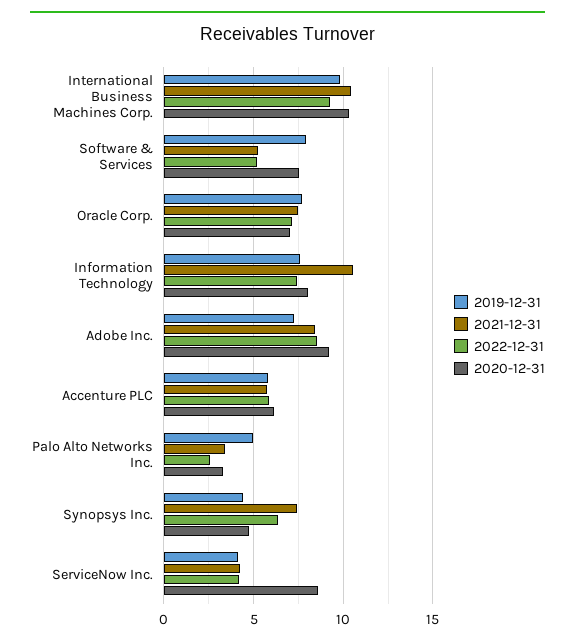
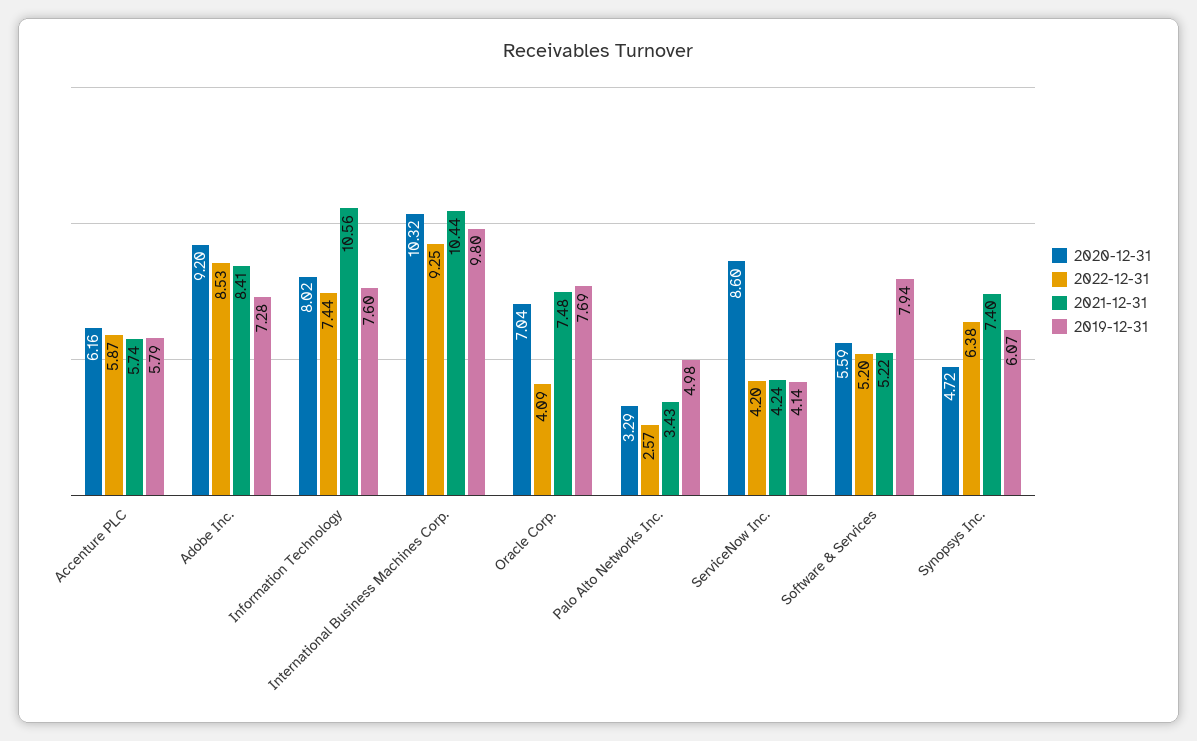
  {
    "2019-12-31": {
      "International Business Machines Corp.": 9.8,
      "Software & Services": 7.94,
      "Oracle Corp.": 7.69,
      "Information Technology": 7.6,
      "Adobe Inc.": 7.28,
      "Accenture PLC": 5.79,
      "Palo Alto Networks Inc.": 4.98,
-     "Synopsys Inc.": 4.5,
+     "Synopsys Inc.": 6.07,
      "ServiceNow Inc.": 4.14
    },
    "2021-12-31": {
      "International Business Machines Corp.": 10.44,
      "Software & Services": 5.22,
      "Oracle Corp.": 7.48,
      "Information Technology": 10.56,
      "Adobe Inc.": 8.41,
      "Accenture PLC": 5.74,
      "Palo Alto Networks Inc.": 3.43,
      "Synopsys Inc.": 7.4,
      "ServiceNow Inc.": 4.24
    },
    "2022-12-31": {
      "International Business Machines Corp.": 9.25,
      "Software & Services": 5.2,
-     "Oracle Corp.": 7,
+     "Oracle Corp.": 4.09,
      "Information Technology": 7.44,
      "Adobe Inc.": 8.53,
      "Accenture PLC": 5.87,
      "Palo Alto Networks Inc.": 2.57,
      "Synopsys Inc.": 6.38,
      "ServiceNow Inc.": 4.2
    },
    "2020-12-31": {
      "International Business Machines Corp.": 10.32,
-     "Software & Services": 7.5,
+     "Software & Services": 5.59,
      "Oracle Corp.": 7.04,
      "Information Technology": 8.02,
      "Adobe Inc.": 9.2,
      "Accenture PLC": 6.16,
      "Palo Alto Networks Inc.": 3.29,
      "Synopsys Inc.": 4.72,
      "ServiceNow Inc.": 8.6
    }
  }

